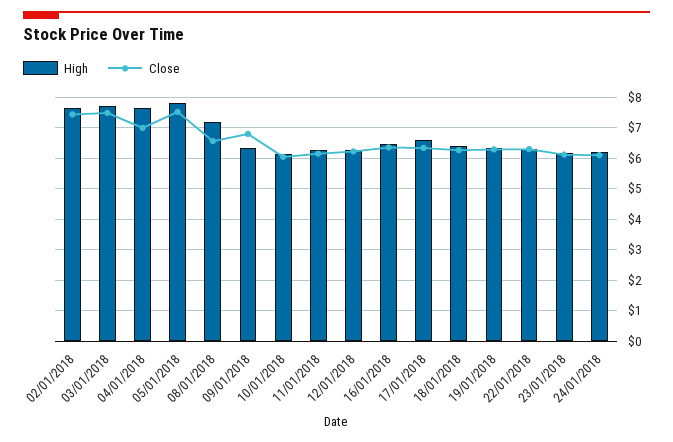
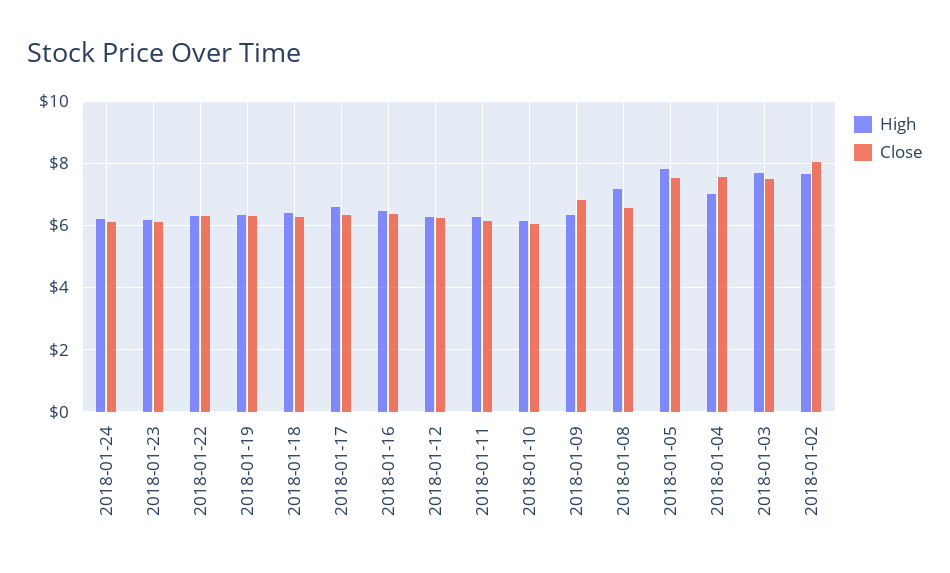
  {
    "High": {
      "02/01/2018": 7.6,
      "03/01/2018": 7.8,
-     "04/01/2018": 7.6,
+     "04/01/2018": 7,
      "05/01/2018": 7.8,
      "08/01/2018": 7.2,
      "09/01/2018": 6.4,
      "10/01/2018": 6.2,
      "11/01/2018": 6.2,
      "12/01/2018": 6.2,
      "16/01/2018": 6.4,
      "17/01/2018": 6.6,
      "18/01/2018": 6.4,
      "19/01/2018": 6.4,
      "22/01/2018": 6.4,
      "23/01/2018": 6.2,
      "24/01/2018": 6.2
    },
    "Close": {
-     "02/01/2018": 7.4,
+     "02/01/2018": 8,
      "03/01/2018": 7.4,
-     "04/01/2018": 7,
+     "04/01/2018": 7.6,
      "05/01/2018": 7.6,
      "08/01/2018": 6.6,
      "09/01/2018": 6.8,
      "10/01/2018": 6,
      "11/01/2018": 6.2,
      "12/01/2018": 6.2,
      "16/01/2018": 6.4,
      "17/01/2018": 6.4,
      "18/01/2018": 6.2,
      "19/01/2018": 6.2,
      "22/01/2018": 6.4,
      "23/01/2018": 6.2,
      "24/01/2018": 6.2
    }
  }

